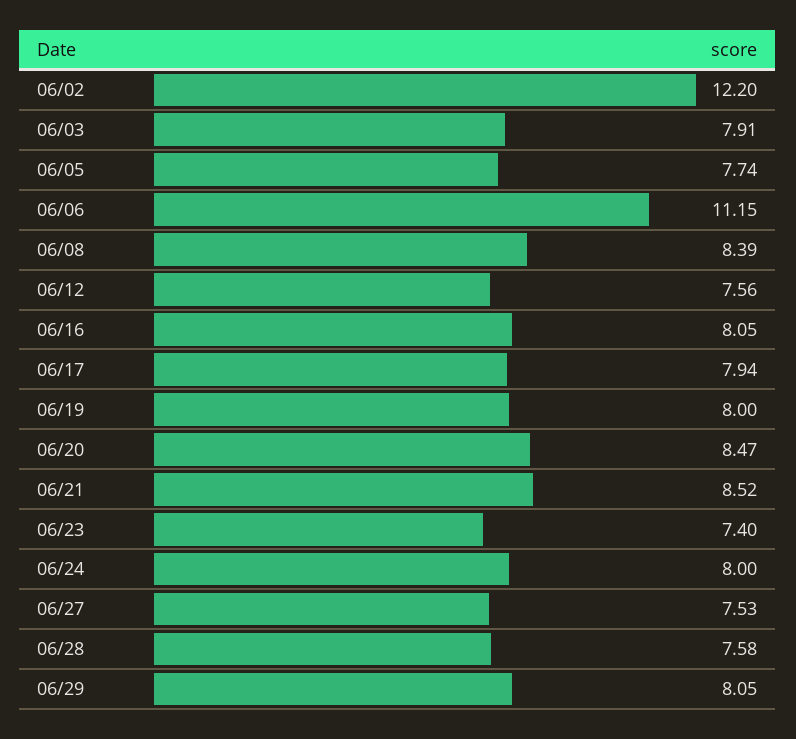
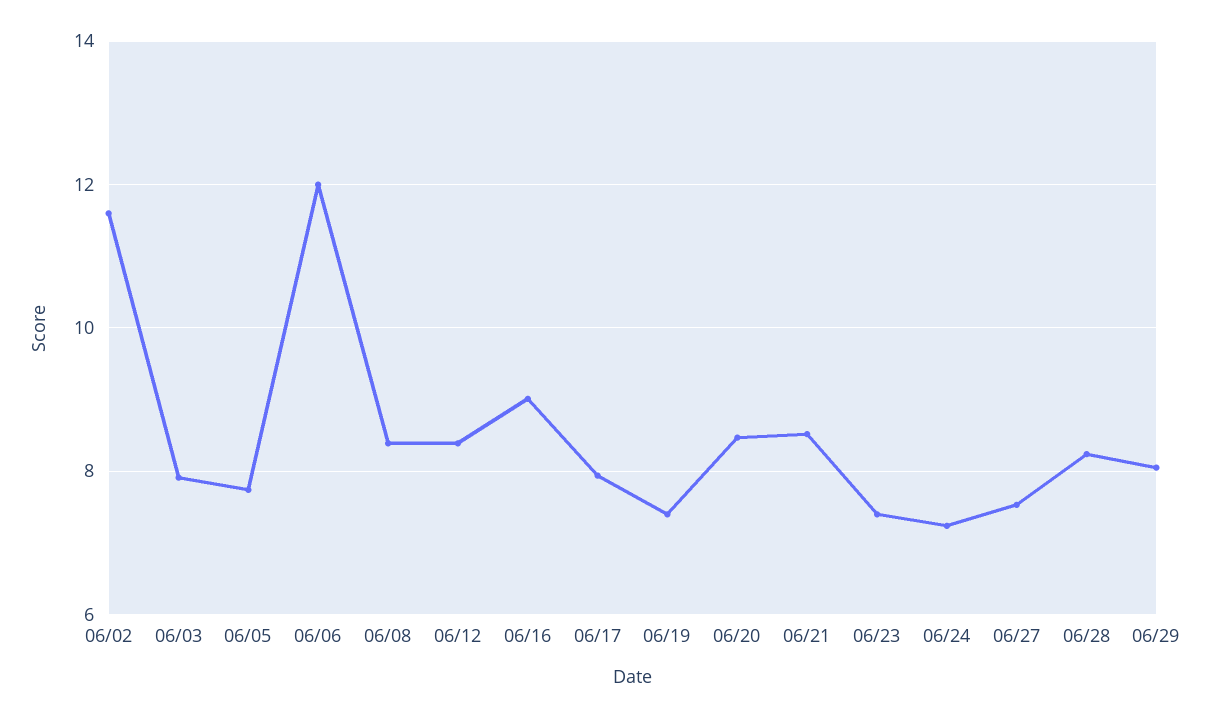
  {
-   "06/02": 12.2,
+   "06/02": 11.6,
    "06/03": 7.91,
    "06/05": 7.74,
-   "06/06": 11.15,
+   "06/06": 12,
    "06/08": 8.39,
-   "06/12": 7.56,
+   "06/12": 8.4,
-   "06/16": 8.05,
+   "06/16": 9,
    "06/17": 7.94,
-   "06/19": 8,
+   "06/19": 7.4,
    "06/20": 8.47,
    "06/21": 8.52,
    "06/23": 7.4,
-   "06/24": 8,
+   "06/24": 7.2,
    "06/27": 7.53,
-   "06/28": 7.58,
+   "06/28": 8.2,
    "06/29": 8.05
  }

